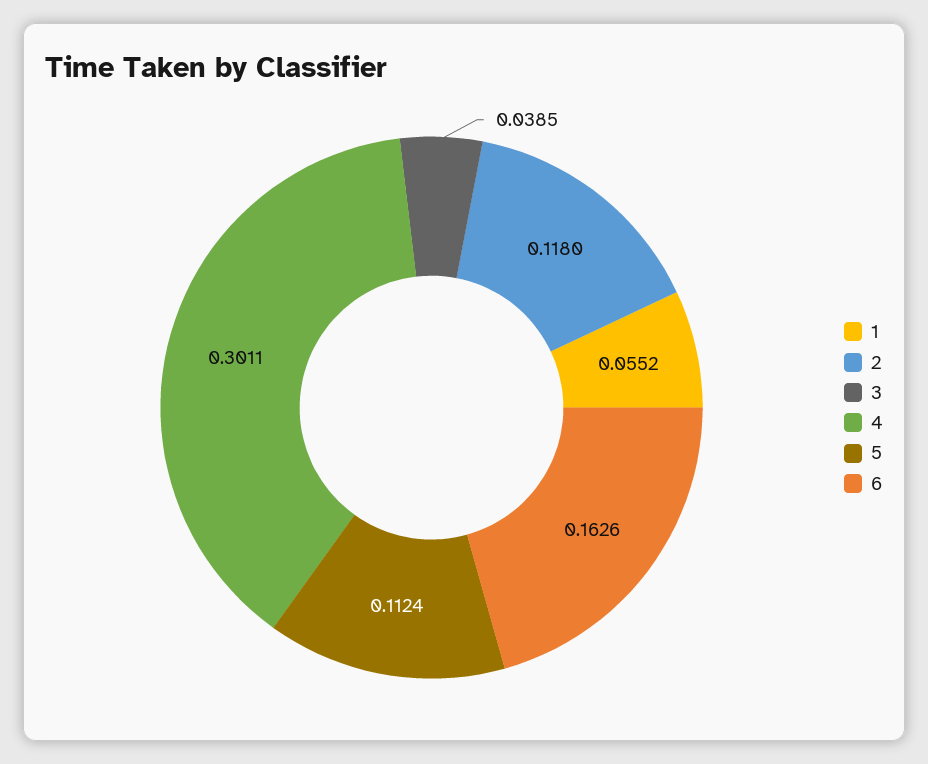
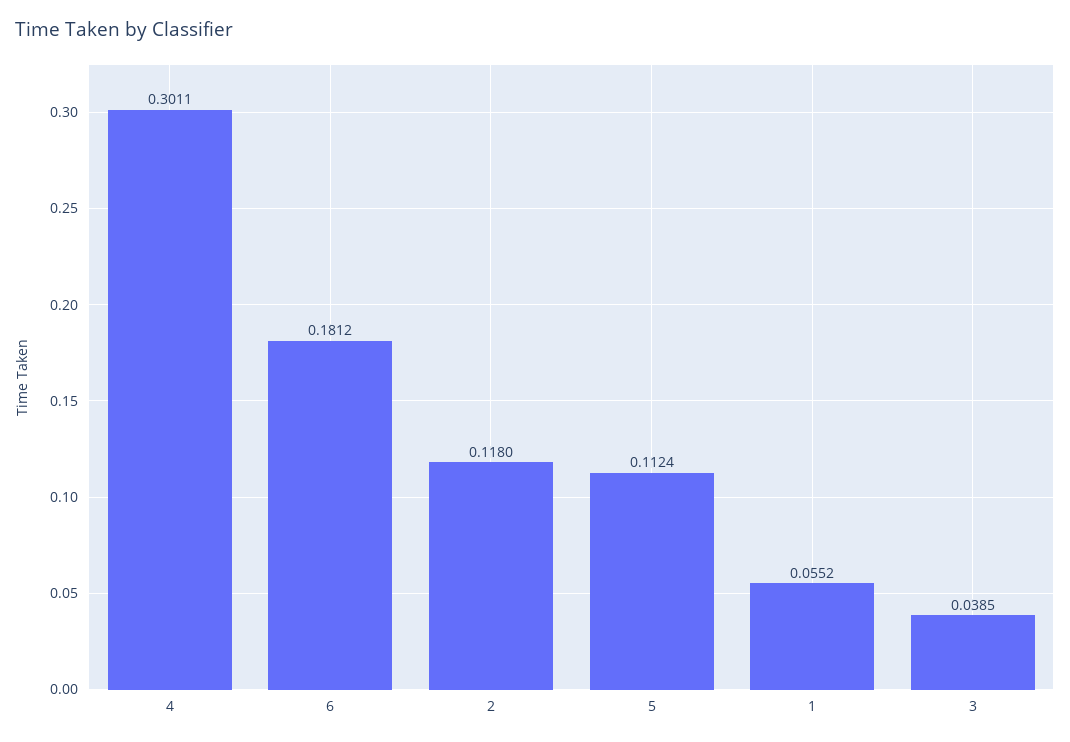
  {
    "1": 0.0552,
    "2": 0.118,
    "3": 0.0385,
    "4": 0.3011,
    "5": 0.1124,
-   "6": 0.1626
+   "6": 0.1812
  }

